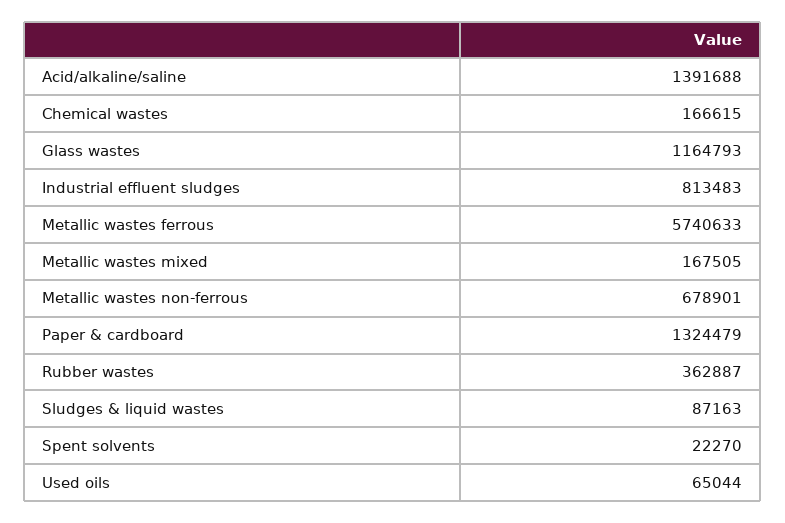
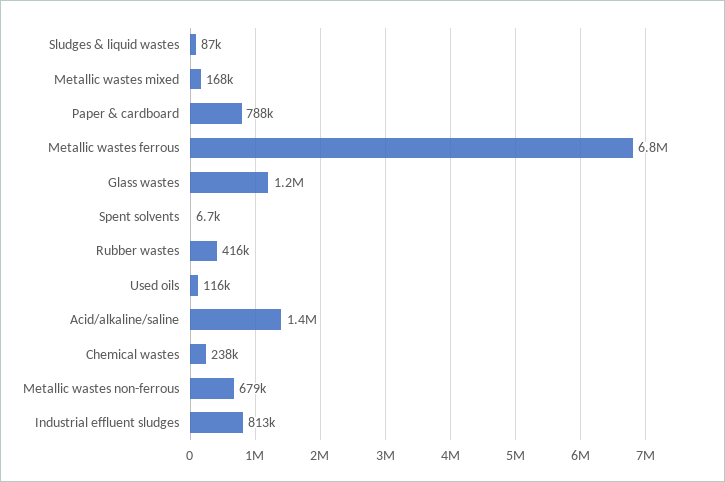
  {
    "Acid/alkaline/saline": 1391688,
-   "Chemical wastes": 166615,
+   "Chemical wastes": 238000,
    "Glass wastes": 1164793,
    "Industrial effluent sludges": 813483,
-   "Metallic wastes ferrous": 5740633,
+   "Metallic wastes ferrous": 6800000,
    "Metallic wastes mixed": 167505,
    "Metallic wastes non-ferrous": 678901,
-   "Paper & cardboard": 1324479,
+   "Paper & cardboard": 788000,
-   "Rubber wastes": 362887,
+   "Rubber wastes": 416000,
    "Sludges & liquid wastes": 87163,
-   "Spent solvents": 22270,
+   "Spent solvents": 6700,
-   "Used oils": 65044
+   "Used oils": 116000
  }

